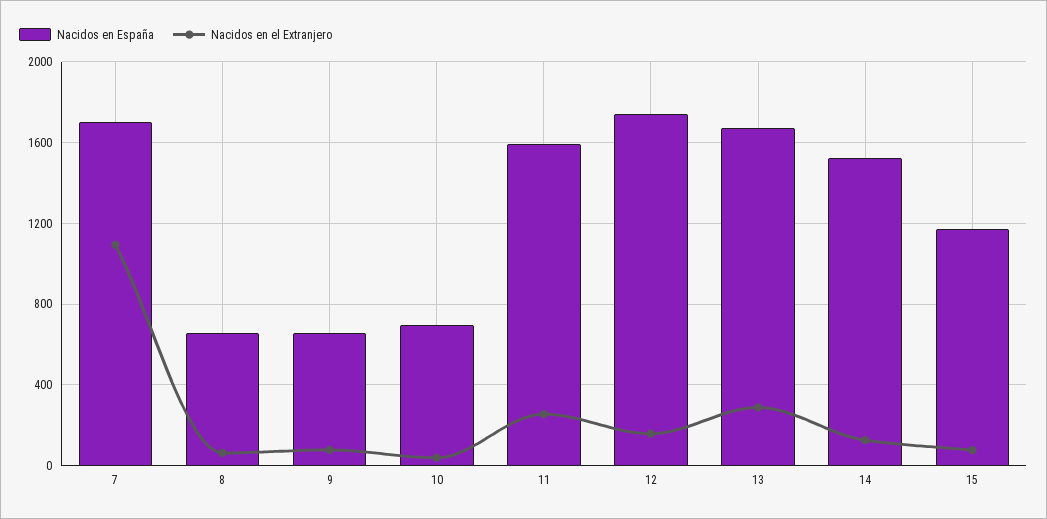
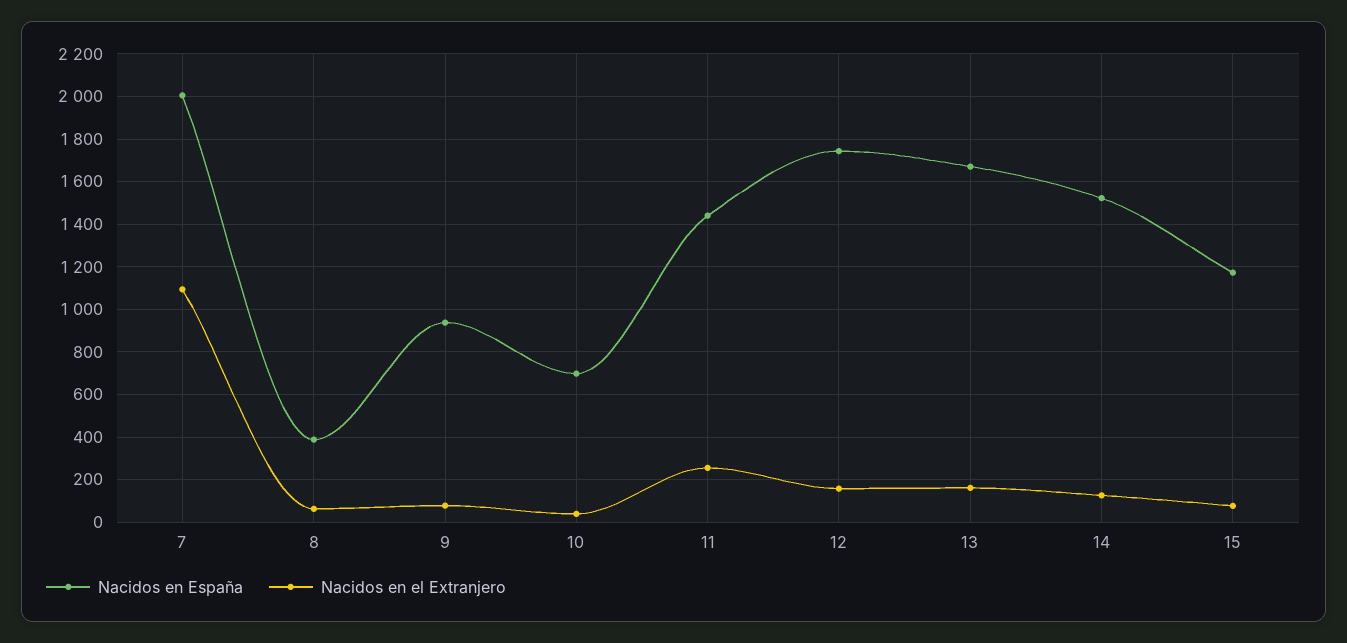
  {
    "Nacidos en España": {
-     "7": 1700,
+     "7": 2000,
-     "8": 650,
+     "8": 400,
-     "9": 650,
+     "9": 950,
      "10": 700,
-     "11": 1600,
+     "11": 1450,
      "12": 1750,
      "13": 1650,
      "14": 1500,
      "15": 1150
    },
    "Nacidos en el Extranjero": {
      "7": 1100,
      "8": 50,
      "9": 100,
      "10": 50,
      "11": 250,
      "12": 150,
-     "13": 300,
+     "13": 150,
      "14": 150,
      "15": 100
    }
  }

